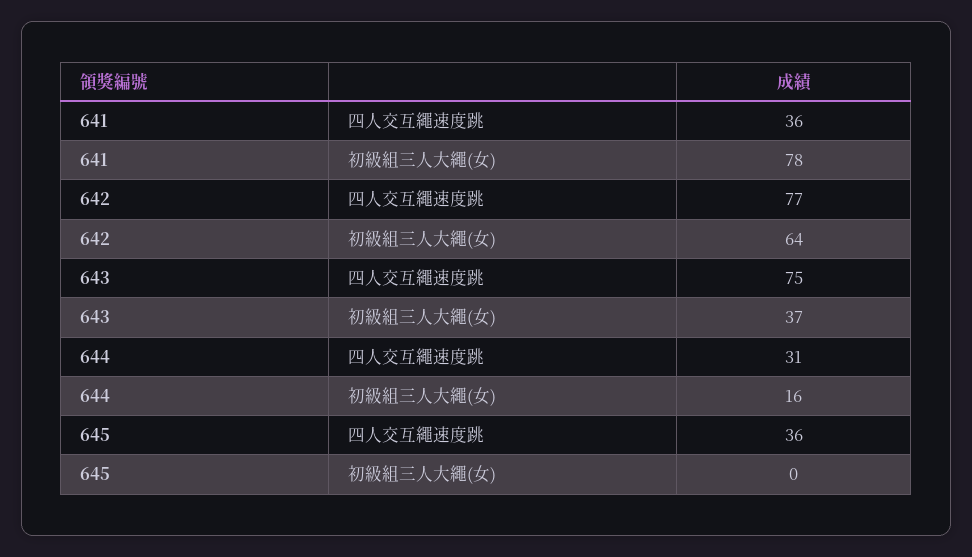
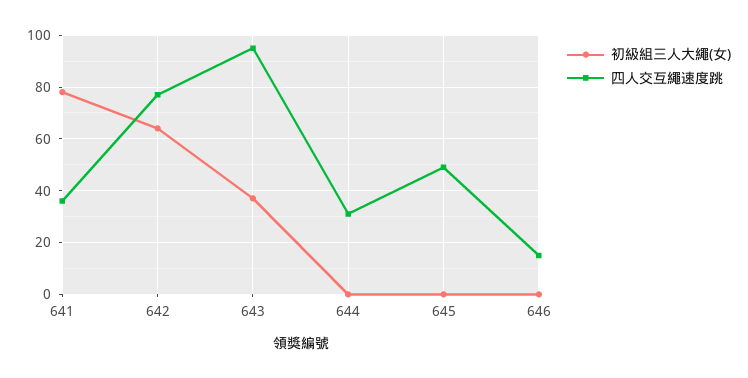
  {
    "四人交互繩速度跳": {
      "641": 36,
      "642": 77,
-     "643": 75,
+     "643": 95,
      "644": 31,
-     "645": 36
+     "645": 50,
+     "646": 15
    },
    "初級組三人大繩(女)": {
      "641": 78,
      "642": 64,
      "643": 37,
-     "644": 16,
+     "644": 0,
-     "645": 0
+     "645": 0,
+     "646": 0
    }
  }

